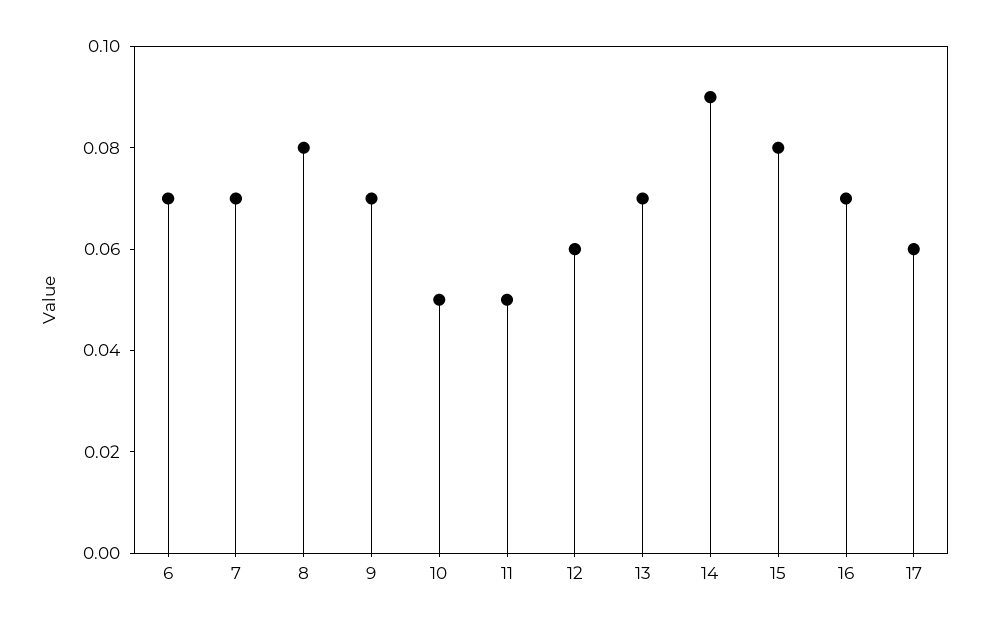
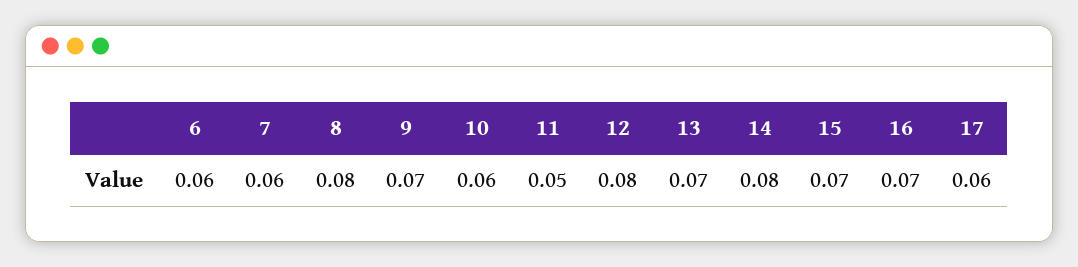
  {
-   "6": 0.07,
+   "6": 0.06,
-   "7": 0.07,
+   "7": 0.06,
    "8": 0.08,
    "9": 0.07,
-   "10": 0.05,
+   "10": 0.06,
    "11": 0.05,
-   "12": 0.06,
+   "12": 0.08,
    "13": 0.07,
-   "14": 0.09,
+   "14": 0.08,
-   "15": 0.08,
+   "15": 0.07,
    "16": 0.07,
    "17": 0.06
  }

